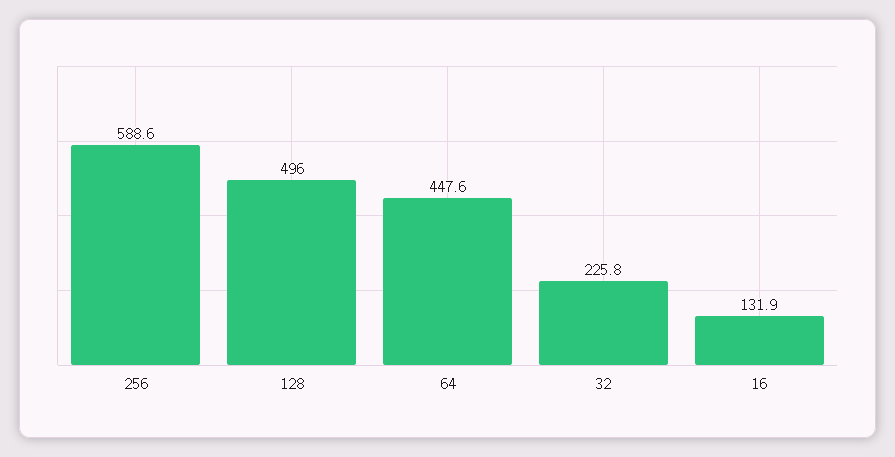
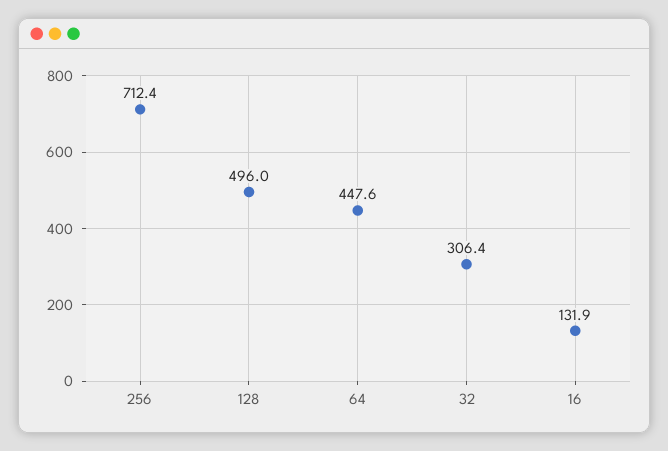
  {
-   "256": 588.6,
+   "256": 712.4,
    "128": 496,
    "64": 447.6,
-   "32": 225.8,
+   "32": 306.4,
    "16": 131.9
  }

